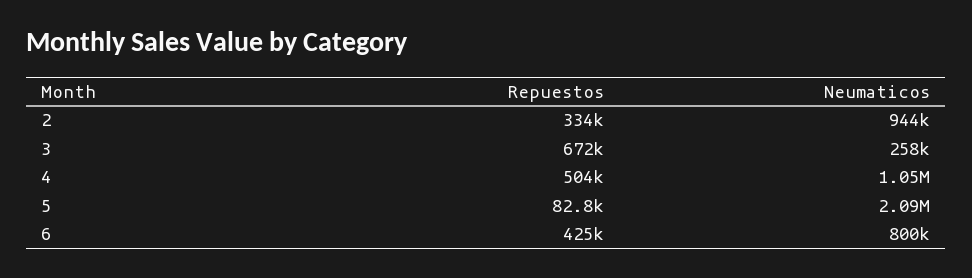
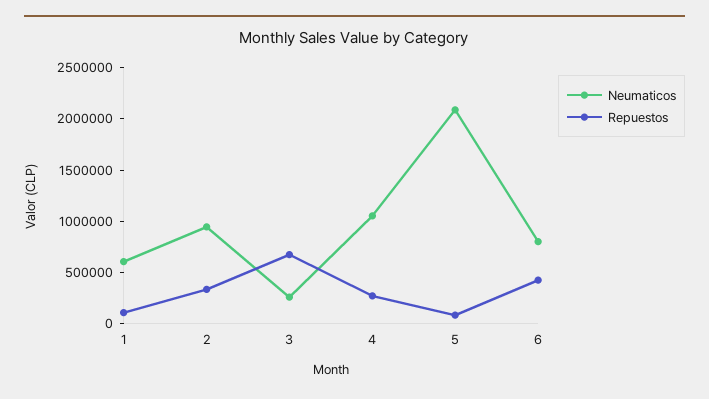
  {
    "Repuestos": {
      "2": 334000,
      "3": 672000,
-     "4": 504000,
+     "4": 300000,
      "5": 82800,
-     "6": 425000
+     "6": 425000,
+     "1": 100000
    },
    "Neumaticos": {
      "2": 944000,
      "3": 258000,
      "4": 1050000,
      "5": 2090000,
-     "6": 800000
+     "6": 800000,
+     "1": 600000
    }
  }

